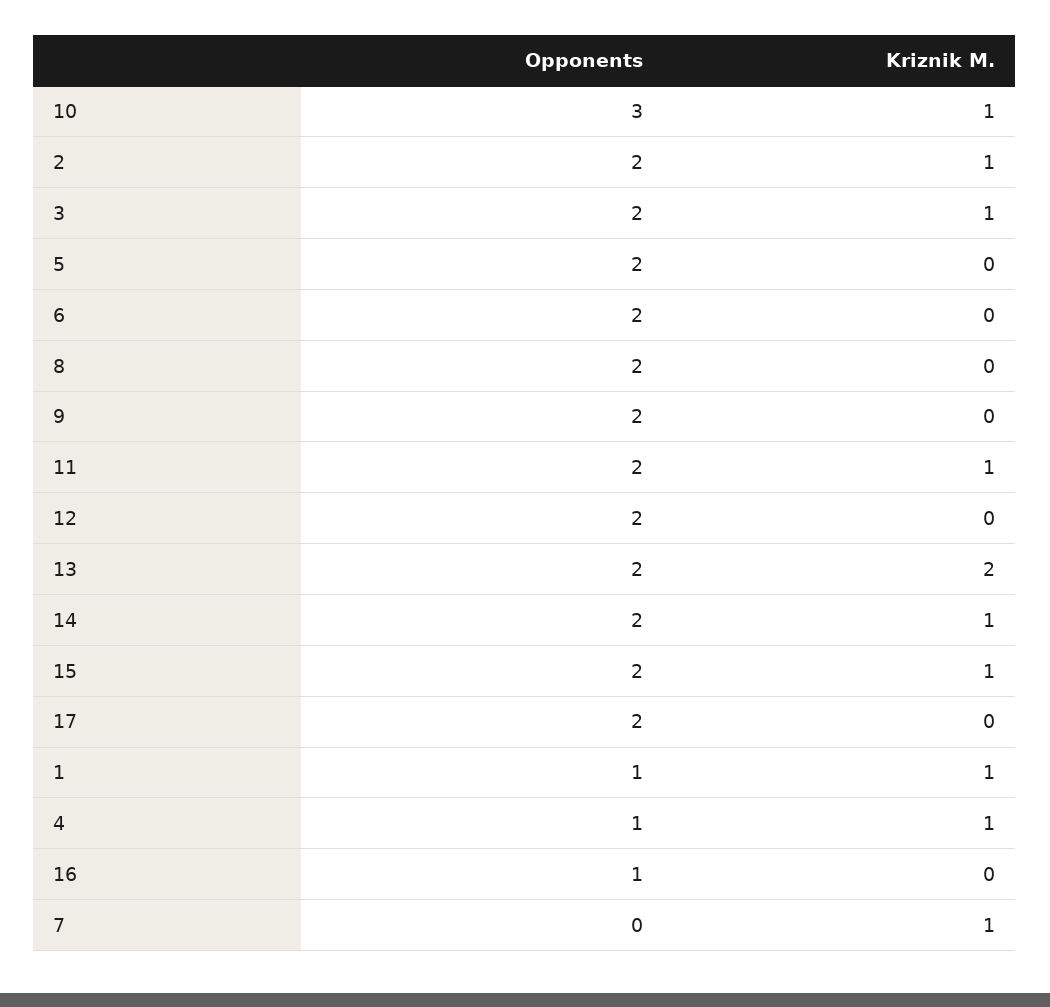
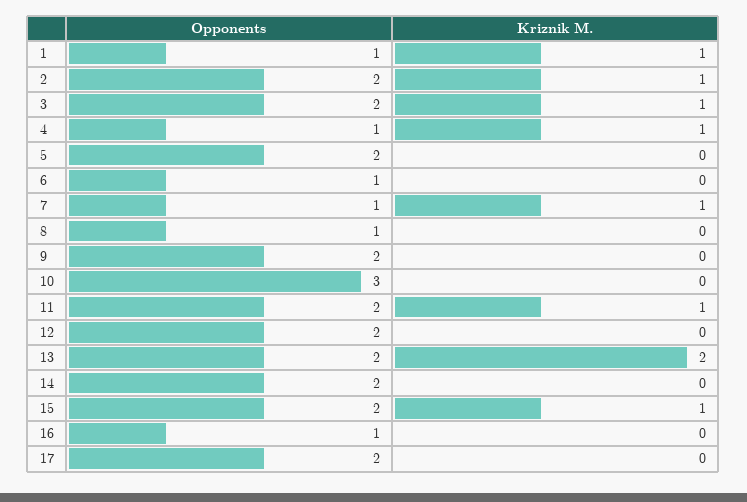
  {
    "Opponents": {
      "10": 3,
      "2": 2,
      "3": 2,
      "5": 2,
-     "6": 2,
+     "6": 1,
-     "8": 2,
+     "8": 1,
      "9": 2,
      "11": 2,
      "12": 2,
      "13": 2,
      "14": 2,
      "15": 2,
      "17": 2,
      "1": 1,
      "4": 1,
      "16": 1,
-     "7": 0
+     "7": 1
    },
    "Kriznik M.": {
-     "10": 1,
+     "10": 0,
      "2": 1,
      "3": 1,
      "5": 0,
      "6": 0,
      "8": 0,
      "9": 0,
      "11": 1,
      "12": 0,
      "13": 2,
-     "14": 1,
+     "14": 0,
      "15": 1,
      "17": 0,
      "1": 1,
      "4": 1,
      "16": 0,
      "7": 1
    }
  }

